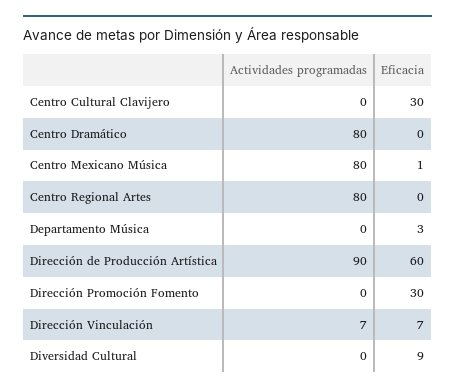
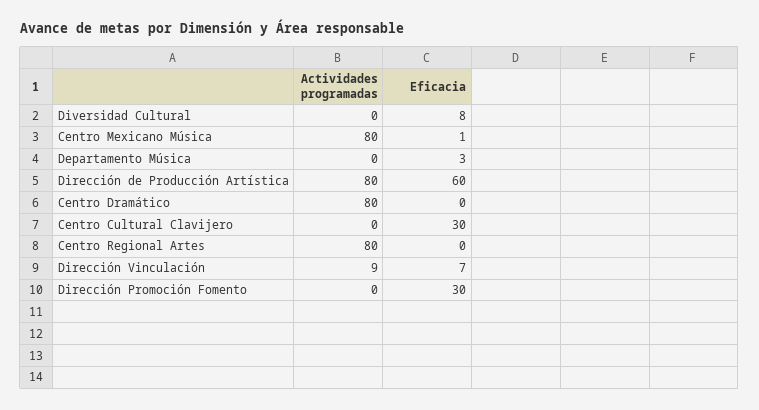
  {
    "Actividades programadas": {
      "Centro Cultural Clavijero": 0,
      "Centro Dramático": 80,
      "Centro Mexicano Música": 80,
      "Centro Regional Artes": 80,
      "Departamento Música": 0,
-     "Dirección de Producción Artística": 90,
+     "Dirección de Producción Artística": 80,
      "Dirección Promoción Fomento": 0,
-     "Dirección Vinculación": 7,
+     "Dirección Vinculación": 9,
      "Diversidad Cultural": 0
    },
    "Eficacia": {
      "Centro Cultural Clavijero": 30,
      "Centro Dramático": 0,
      "Centro Mexicano Música": 1,
      "Centro Regional Artes": 0,
      "Departamento Música": 3,
      "Dirección de Producción Artística": 60,
      "Dirección Promoción Fomento": 30,
      "Dirección Vinculación": 7,
-     "Diversidad Cultural": 9
+     "Diversidad Cultural": 8
    }
  }

